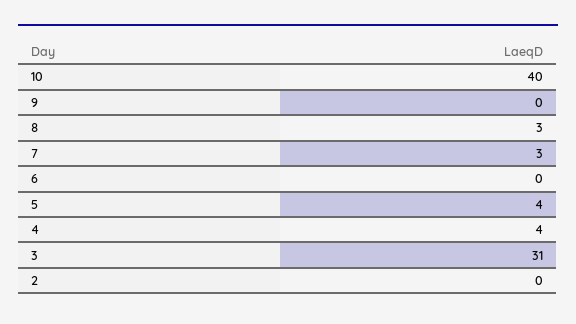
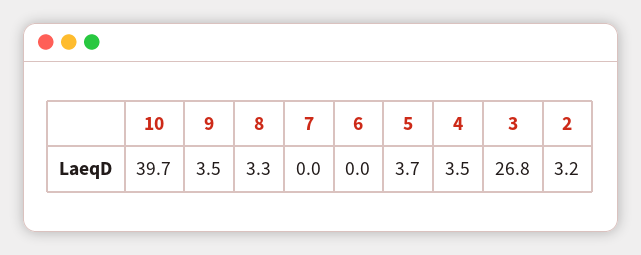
  {
    "10": 39.7,
-   "9": 0,
+   "9": 3.5,
    "8": 3.3,
-   "7": 3,
+   "7": 0,
    "6": 0,
    "5": 3.7,
    "4": 3.5,
-   "3": 31,
+   "3": 26.8,
-   "2": 0
+   "2": 3.2
  }

